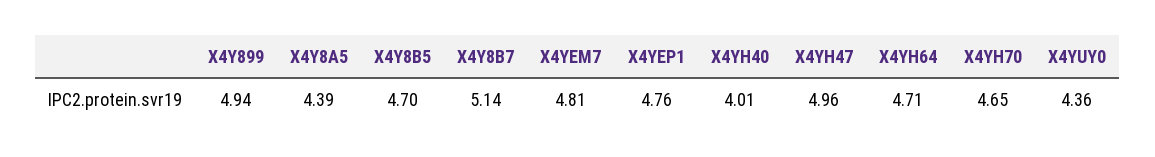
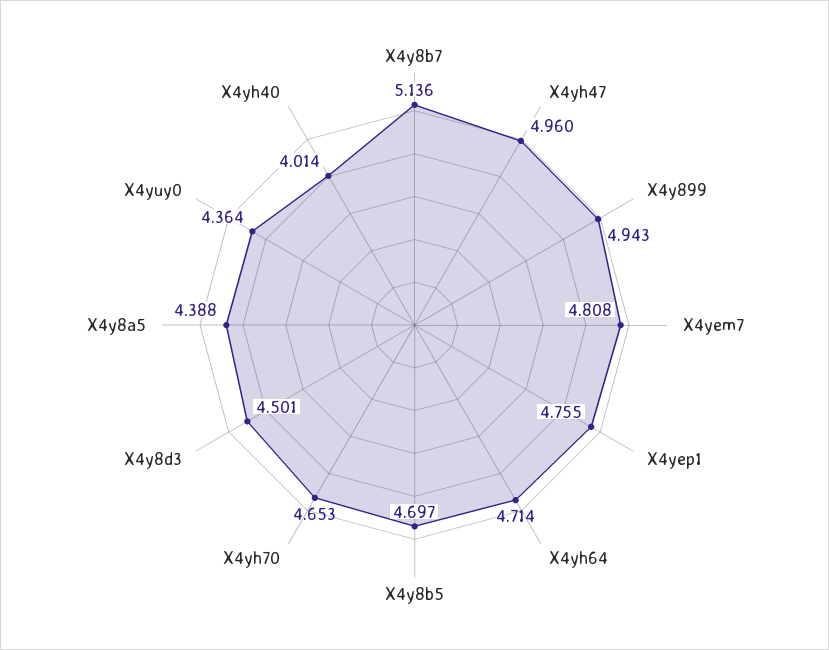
  {
    "X4Y899": 4.943,
    "X4Y8A5": 4.388,
    "X4Y8B5": 4.697,
    "X4Y8B7": 5.136,
    "X4YEM7": 4.808,
    "X4YEP1": 4.755,
    "X4YH40": 4.014,
    "X4YH47": 4.96,
    "X4YH64": 4.714,
    "X4YH70": 4.653,
-   "X4YUY0": 4.364
+   "X4YUY0": 4.364,
+   "X4y8d3": 4.501
  }

